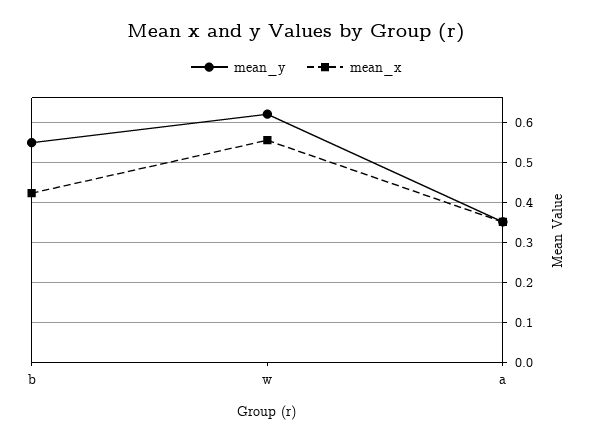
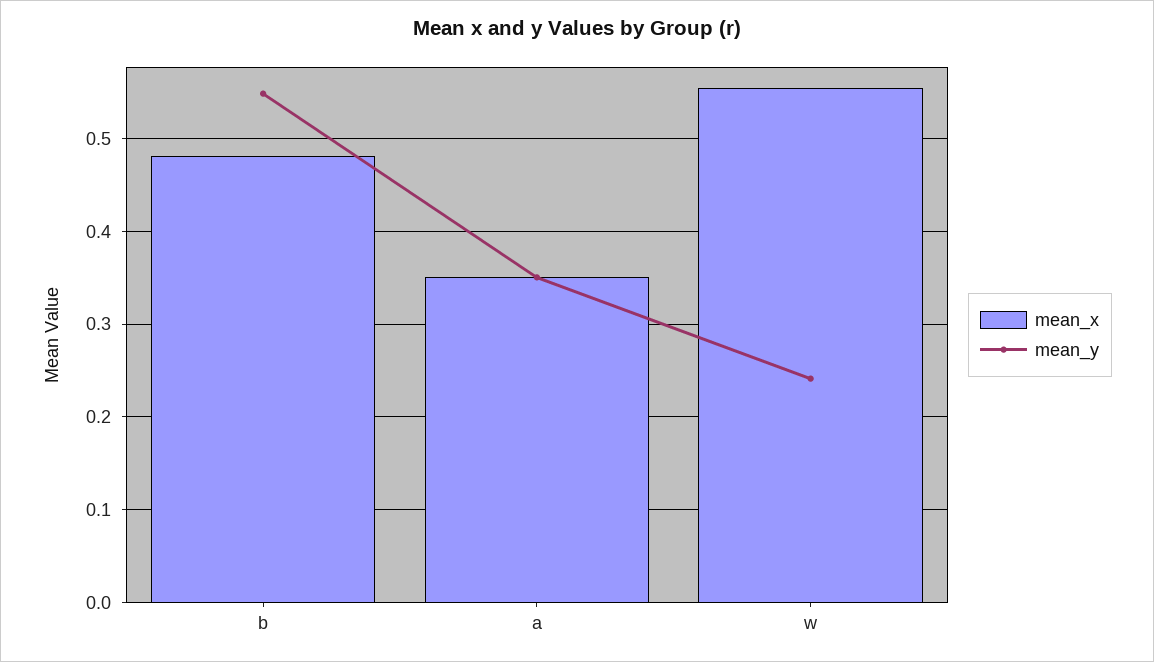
  {
    "mean_y": {
      "b": 0.55,
-     "w": 0.62,
+     "w": 0.24,
      "a": 0.35
    },
    "mean_x": {
-     "b": 0.42,
+     "b": 0.48,
      "w": 0.55,
      "a": 0.35
    }
  }

